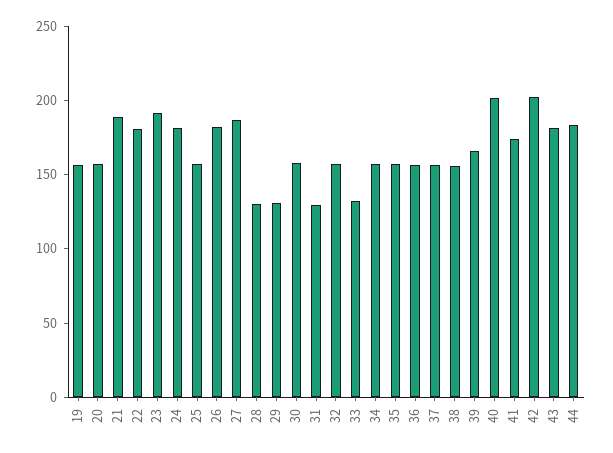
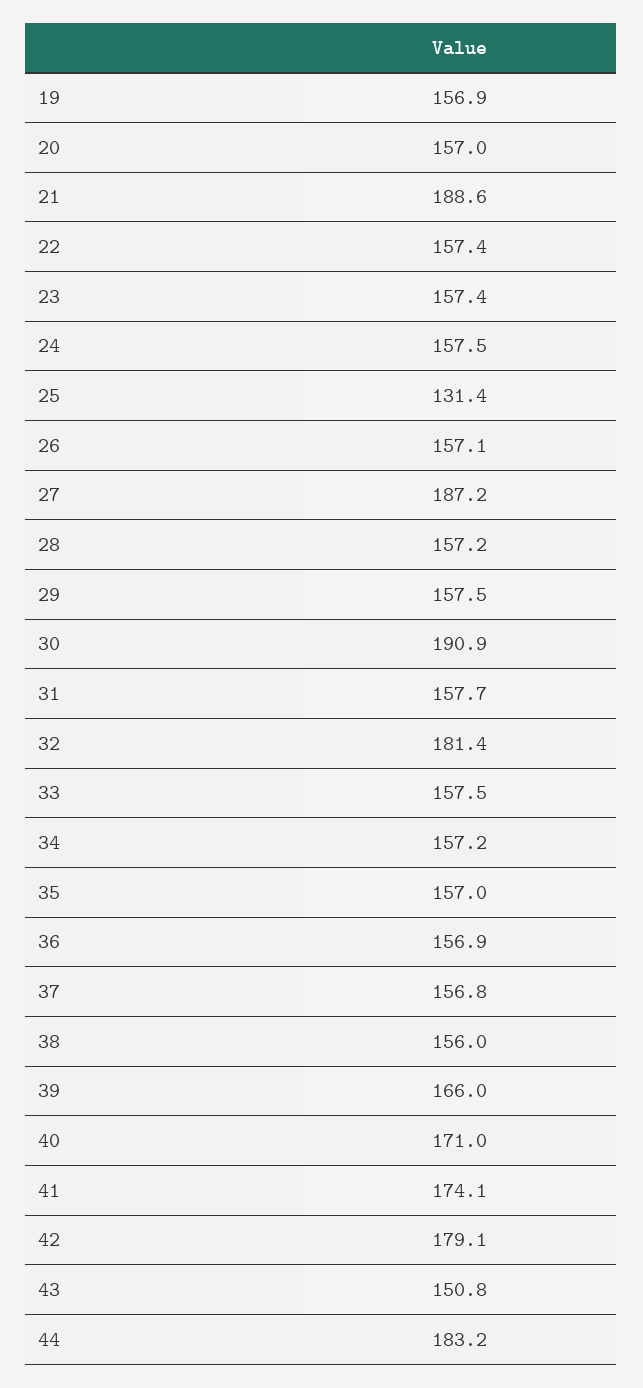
  {
    "19": 156.9,
    "20": 157,
    "21": 188.6,
-   "22": 180,
+   "22": 157.4,
-   "23": 190,
+   "23": 157.4,
-   "24": 180,
+   "24": 157.5,
-   "25": 160,
+   "25": 131.4,
-   "26": 180,
+   "26": 157.1,
    "27": 187.2,
-   "28": 130,
+   "28": 157.2,
-   "29": 130,
+   "29": 157.5,
-   "30": 160,
+   "30": 190.9,
-   "31": 130,
+   "31": 157.7,
-   "32": 160,
+   "32": 181.4,
-   "33": 130,
+   "33": 157.5,
    "34": 157.2,
    "35": 157,
    "36": 156.9,
    "37": 156.8,
    "38": 156,
    "39": 166,
-   "40": 200,
+   "40": 171,
    "41": 174.1,
-   "42": 200,
+   "42": 179.1,
-   "43": 180,
+   "43": 150.8,
    "44": 183.2
  }

